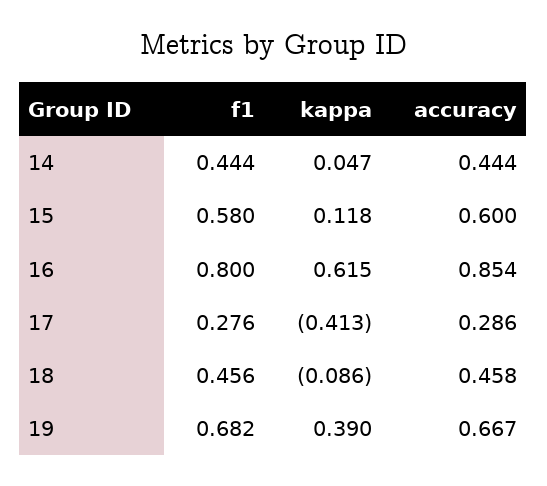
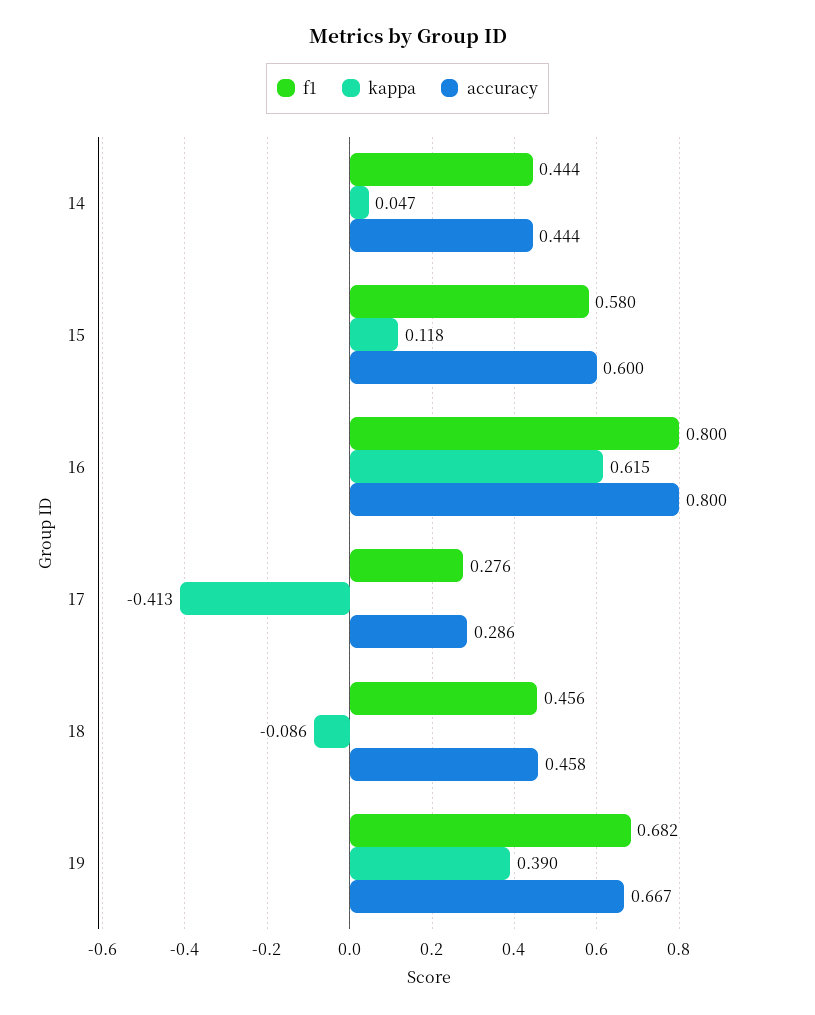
  {
    "f1": {
      "14": 0.444,
      "15": 0.58,
      "16": 0.8,
      "17": 0.276,
      "18": 0.456,
      "19": 0.682
    },
    "kappa": {
      "14": 0.047,
      "15": 0.118,
      "16": 0.615,
      "17": -0.413,
      "18": -0.086,
      "19": 0.39
    },
    "accuracy": {
      "14": 0.444,
      "15": 0.6,
-     "16": 0.854,
+     "16": 0.8,
      "17": 0.286,
      "18": 0.458,
      "19": 0.667
    }
  }

